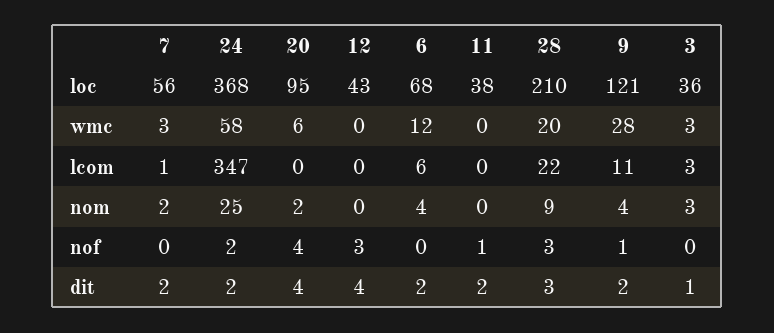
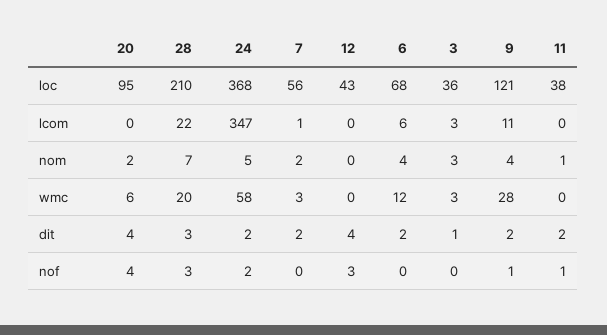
  {
    "7": {
      "loc": 56,
      "wmc": 3,
      "lcom": 1,
      "nom": 2,
      "nof": 0,
      "dit": 2
    },
    "24": {
      "loc": 368,
      "wmc": 58,
      "lcom": 347,
-     "nom": 25,
+     "nom": 5,
      "nof": 2,
      "dit": 2
    },
    "20": {
      "loc": 95,
      "wmc": 6,
      "lcom": 0,
      "nom": 2,
      "nof": 4,
      "dit": 4
    },
    "12": {
      "loc": 43,
      "wmc": 0,
      "lcom": 0,
      "nom": 0,
      "nof": 3,
      "dit": 4
    },
    "6": {
      "loc": 68,
      "wmc": 12,
      "lcom": 6,
      "nom": 4,
      "nof": 0,
      "dit": 2
    },
    "11": {
      "loc": 38,
      "wmc": 0,
      "lcom": 0,
-     "nom": 0,
+     "nom": 1,
      "nof": 1,
      "dit": 2
    },
    "28": {
      "loc": 210,
      "wmc": 20,
      "lcom": 22,
-     "nom": 9,
+     "nom": 7,
      "nof": 3,
      "dit": 3
    },
    "9": {
      "loc": 121,
      "wmc": 28,
      "lcom": 11,
      "nom": 4,
      "nof": 1,
      "dit": 2
    },
    "3": {
      "loc": 36,
      "wmc": 3,
      "lcom": 3,
      "nom": 3,
      "nof": 0,
      "dit": 1
    }
  }

